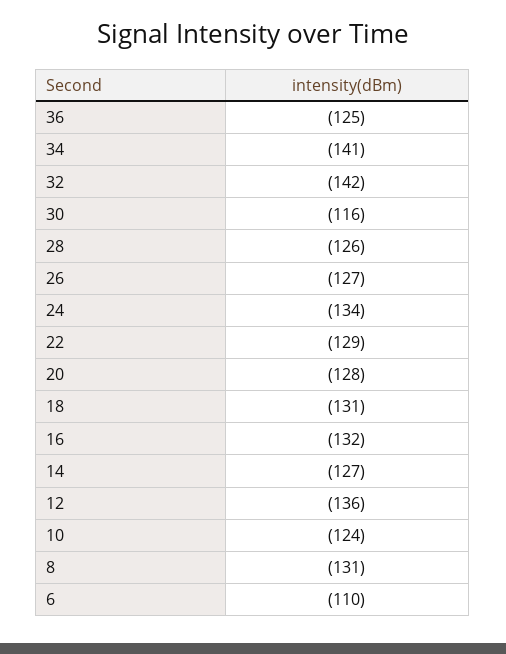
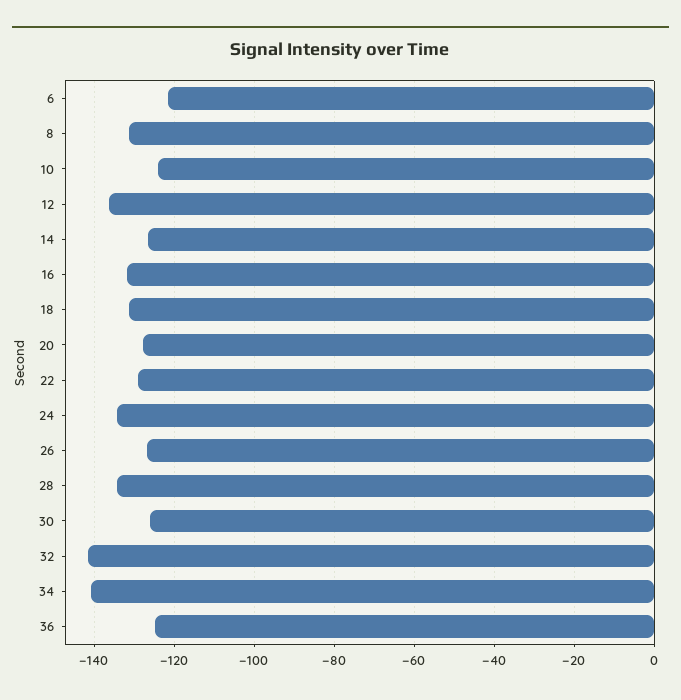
  {
    "36": -125,
    "34": -141,
    "32": -142,
-   "30": -116,
+   "30": -126,
-   "28": -126,
+   "28": -134,
    "26": -127,
    "24": -134,
    "22": -129,
    "20": -128,
    "18": -131,
    "16": -132,
    "14": -127,
    "12": -136,
    "10": -124,
    "8": -131,
-   "6": -110
+   "6": -122
  }

